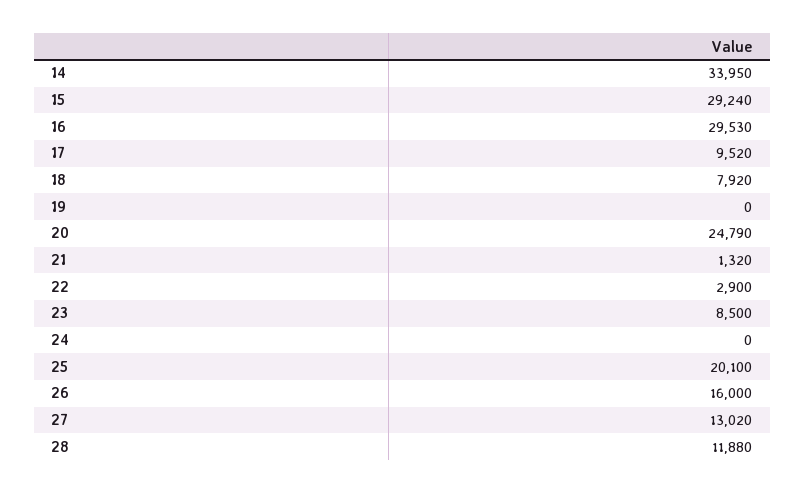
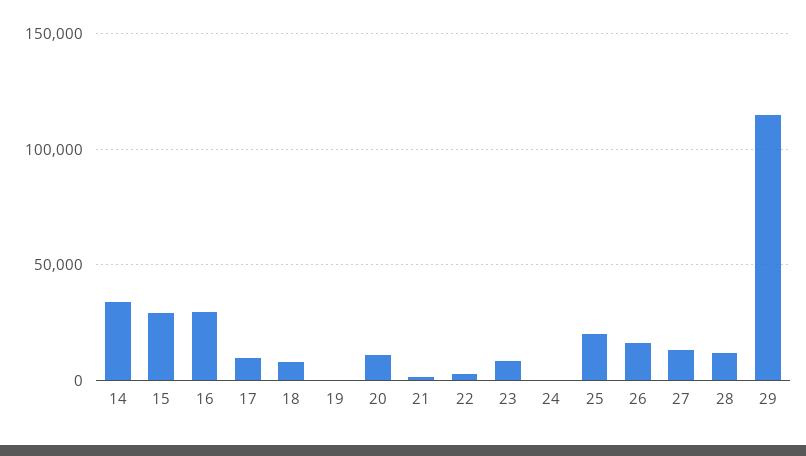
  {
    "14": 33950,
    "15": 29240,
    "16": 29530,
    "17": 9520,
    "18": 7920,
    "19": 0,
-   "20": 24790,
+   "20": 10000,
    "21": 1320,
    "22": 2900,
    "23": 8500,
    "24": 0,
    "25": 20100,
    "26": 16000,
    "27": 13020,
-   "28": 11880
+   "28": 11880,
+   "29": 115000
  }

